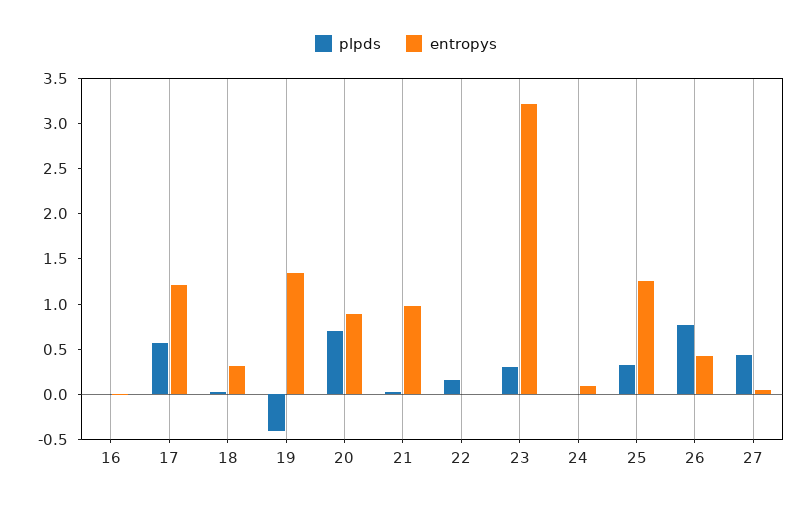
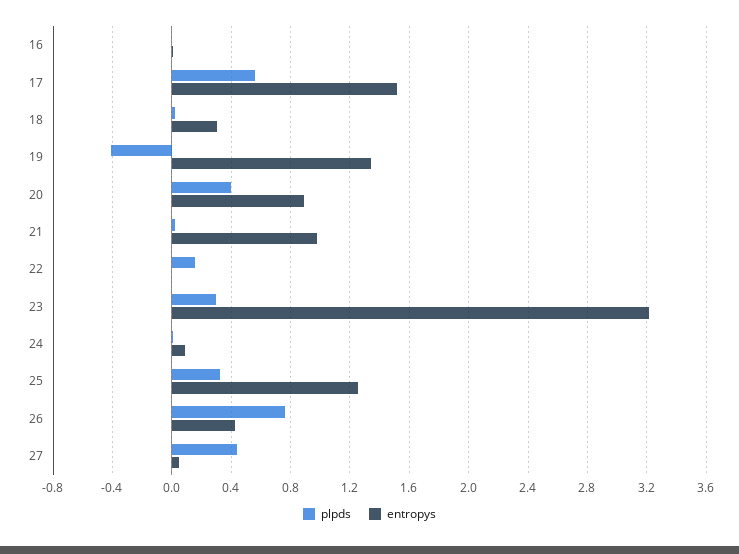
  {
    "plpds": {
      "16": 0,
      "17": 0.55,
      "18": 0,
      "19": -0.4,
-     "20": 0.7,
+     "20": 0.4,
      "21": 0,
      "22": 0.15,
      "23": 0.3,
      "24": 0,
      "25": 0.35,
      "26": 0.75,
      "27": 0.45
    },
    "entropys": {
      "16": 0,
-     "17": 1.2,
+     "17": 1.5,
      "18": 0.3,
      "19": 1.35,
      "20": 0.9,
      "21": 1,
      "22": 0,
      "23": 3.2,
      "24": 0.1,
      "25": 1.25,
      "26": 0.4,
      "27": 0.05
    }
  }

